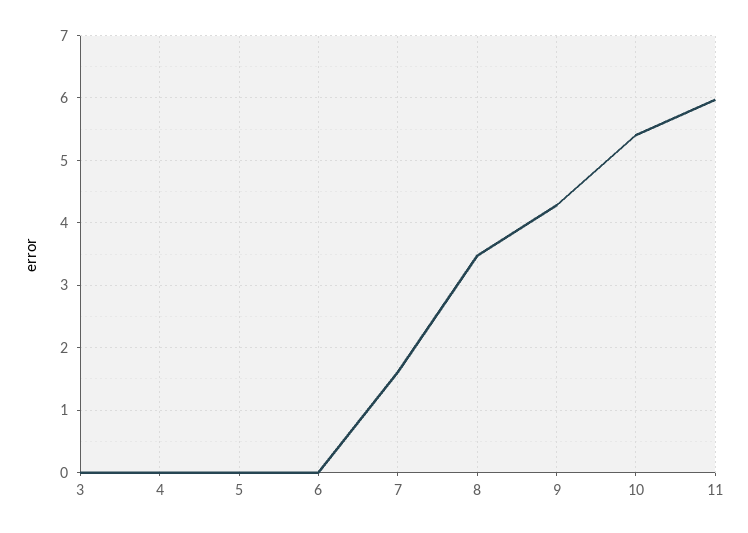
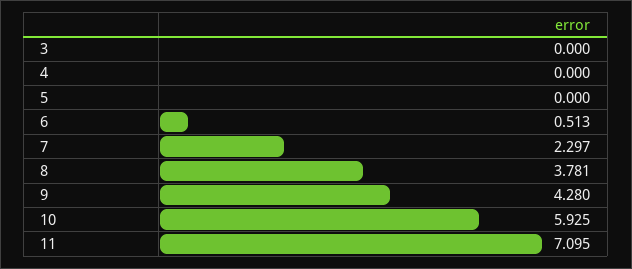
  {
    "3": 0,
    "4": 0,
    "5": 0,
-   "6": 0,
+   "6": 0.513,
-   "7": 1.6,
+   "7": 2.297,
-   "8": 3.5,
+   "8": 3.781,
    "9": 4.28,
-   "10": 5.4,
+   "10": 5.925,
-   "11": 6
+   "11": 7.095
  }

